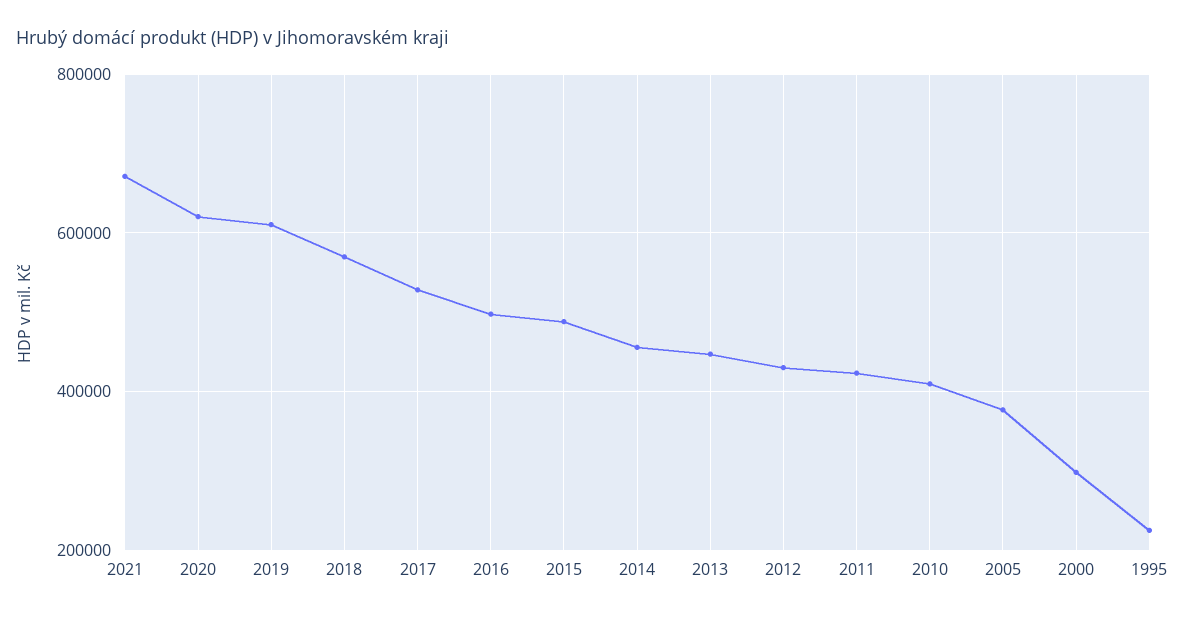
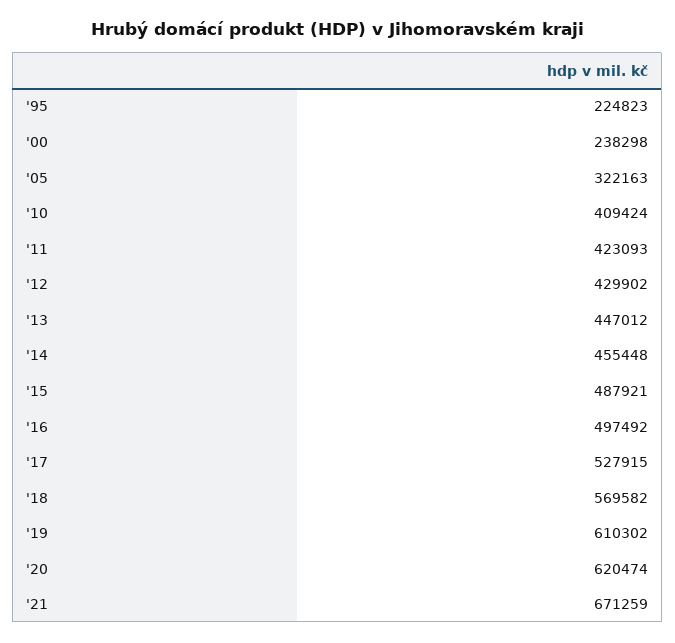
  {
    "2021": 671259,
    "2020": 620474,
    "2019": 610302,
    "2018": 569582,
    "2017": 527915,
    "2016": 497492,
    "2015": 487921,
    "2014": 455448,
    "2013": 447012,
    "2012": 429902,
    "2011": 423093,
    "2010": 409424,
-   "2005": 380000,
+   "2005": 322163,
-   "2000": 300000,
+   "2000": 238298,
    "1995": 224823
  }

